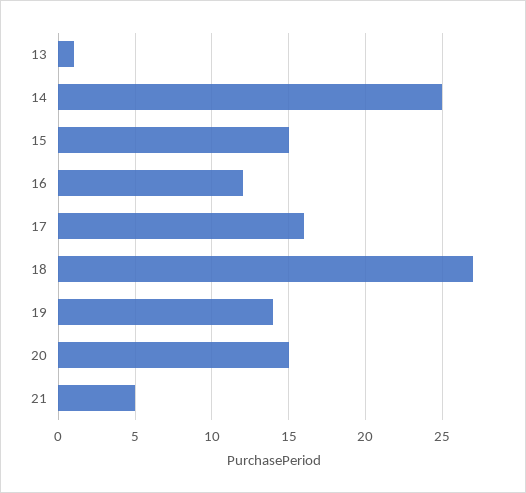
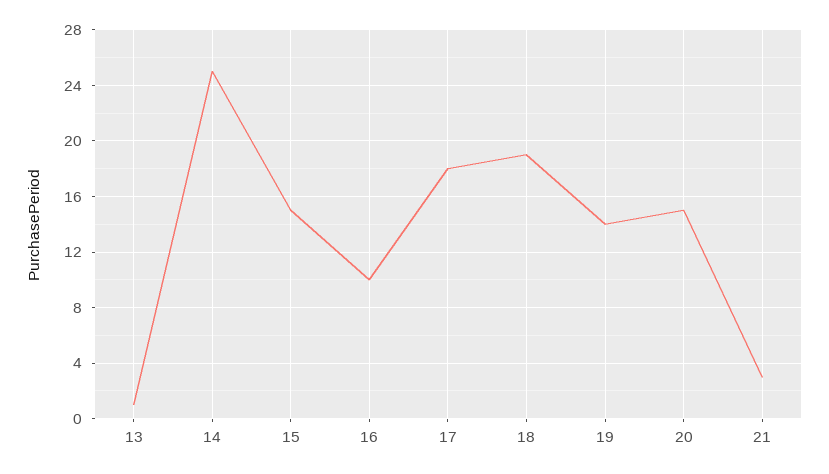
  {
    "13": 1,
    "14": 25,
    "15": 15,
-   "16": 12,
+   "16": 10,
-   "17": 16,
+   "17": 18,
-   "18": 27,
+   "18": 19,
    "19": 14,
    "20": 15,
-   "21": 5
+   "21": 3
  }

